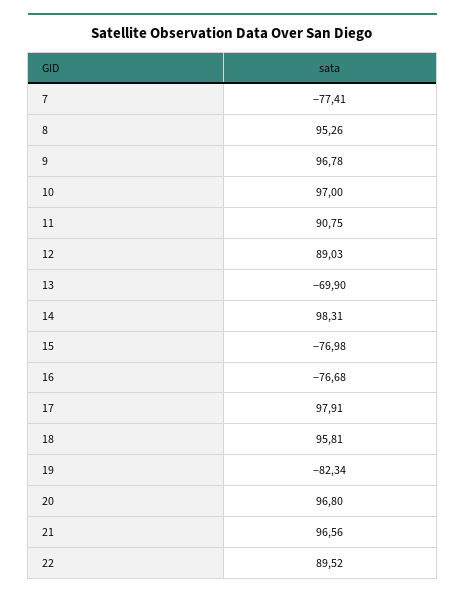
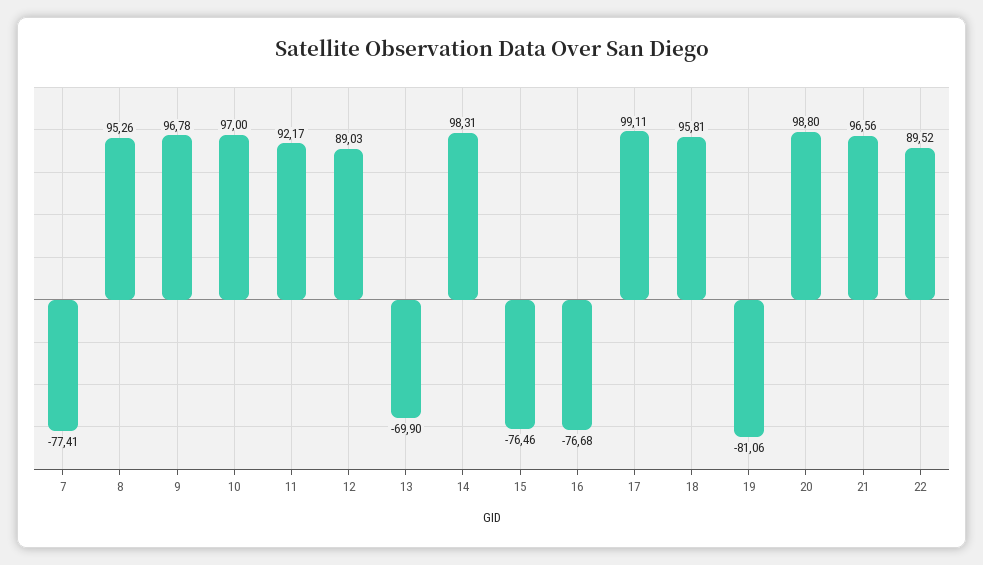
  {
    "7": -77.41,
    "8": 95.26,
    "9": 96.78,
    "10": 97,
-   "11": 90.75,
+   "11": 92.17,
    "12": 89.03,
    "13": -69.9,
    "14": 98.31,
-   "15": -76.98,
+   "15": -76.46,
    "16": -76.68,
-   "17": 97.91,
+   "17": 99.11,
    "18": 95.81,
-   "19": -82.34,
+   "19": -81.06,
-   "20": 96.8,
+   "20": 98.8,
    "21": 96.56,
    "22": 89.52
  }

